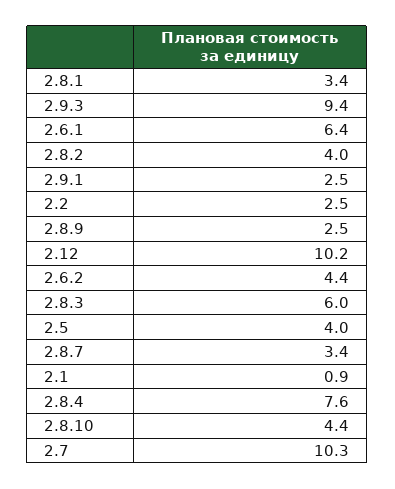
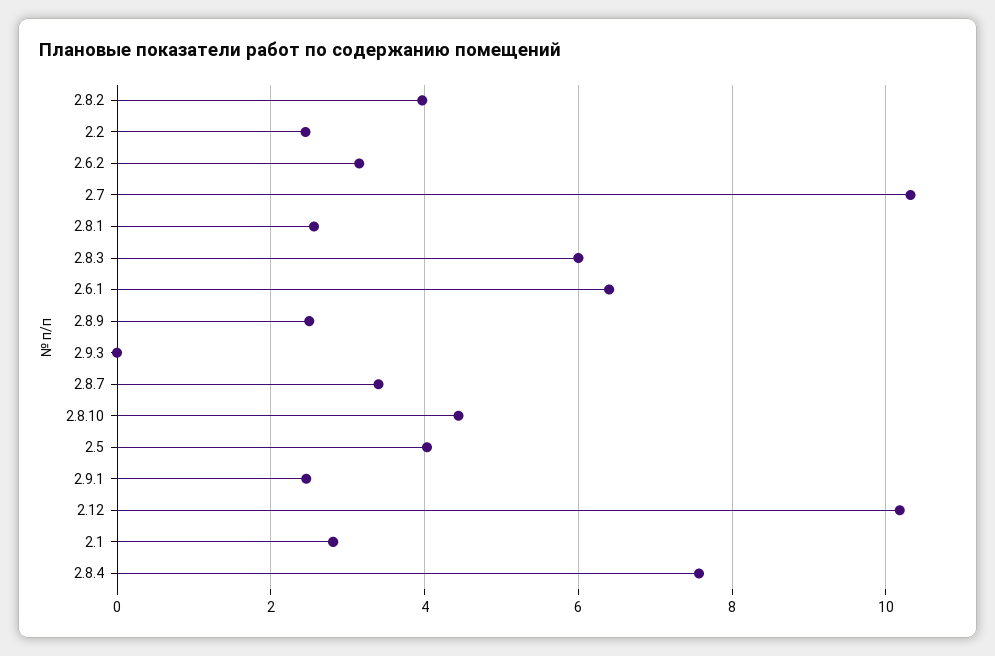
  {
-   "2.8.1": 3.4,
+   "2.8.1": 2.6,
-   "2.9.3": 9.4,
+   "2.9.3": 0,
    "2.6.1": 6.4,
    "2.8.2": 4,
    "2.9.1": 2.5,
    "2.2": 2.5,
    "2.8.9": 2.5,
    "2.12": 10.2,
-   "2.6.2": 4.4,
+   "2.6.2": 3.2,
    "2.8.3": 6,
    "2.5": 4,
    "2.8.7": 3.4,
-   "2.1": 0.9,
+   "2.1": 2.8,
    "2.8.4": 7.6,
    "2.8.10": 4.4,
    "2.7": 10.3
  }

